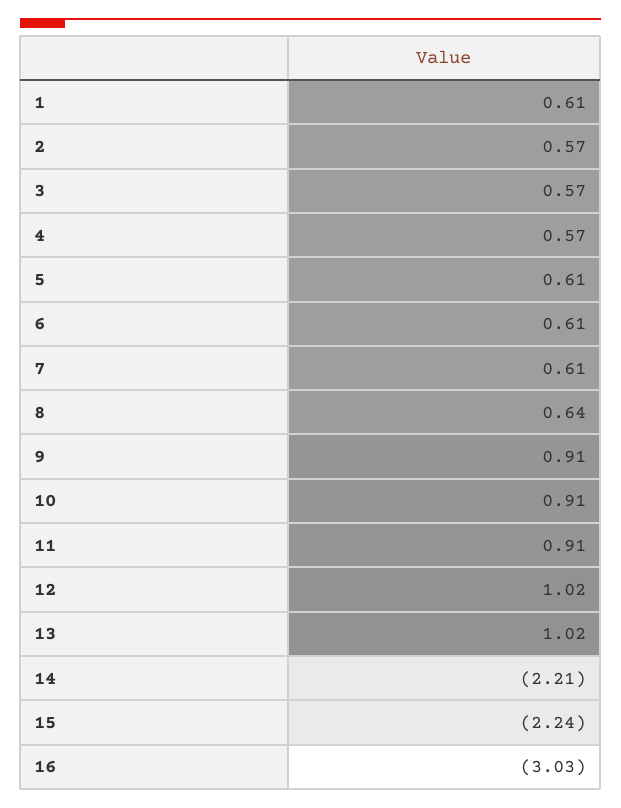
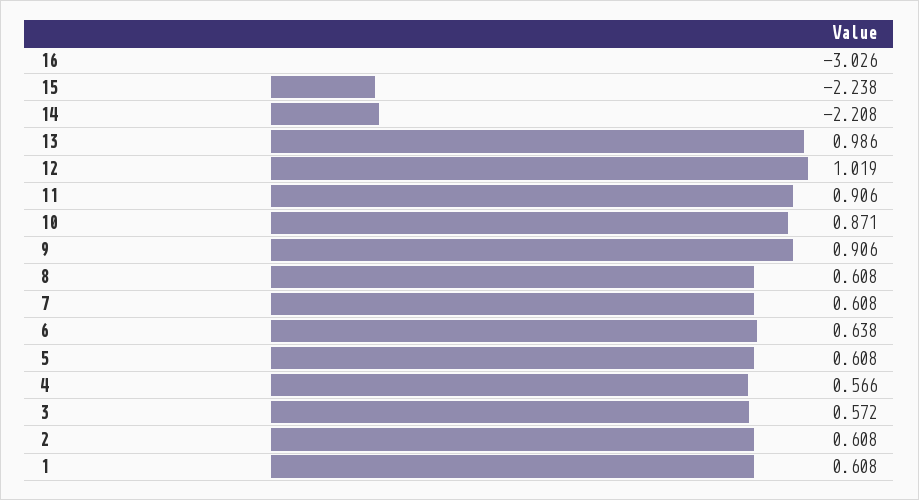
  {
    "1": 0.608,
-   "2": 0.57,
+   "2": 0.608,
    "3": 0.572,
    "4": 0.566,
    "5": 0.608,
-   "6": 0.61,
+   "6": 0.638,
    "7": 0.608,
-   "8": 0.64,
+   "8": 0.608,
    "9": 0.906,
-   "10": 0.91,
+   "10": 0.871,
    "11": 0.906,
    "12": 1.019,
-   "13": 1.02,
+   "13": 0.986,
    "14": -2.208,
    "15": -2.238,
    "16": -3.026
  }

